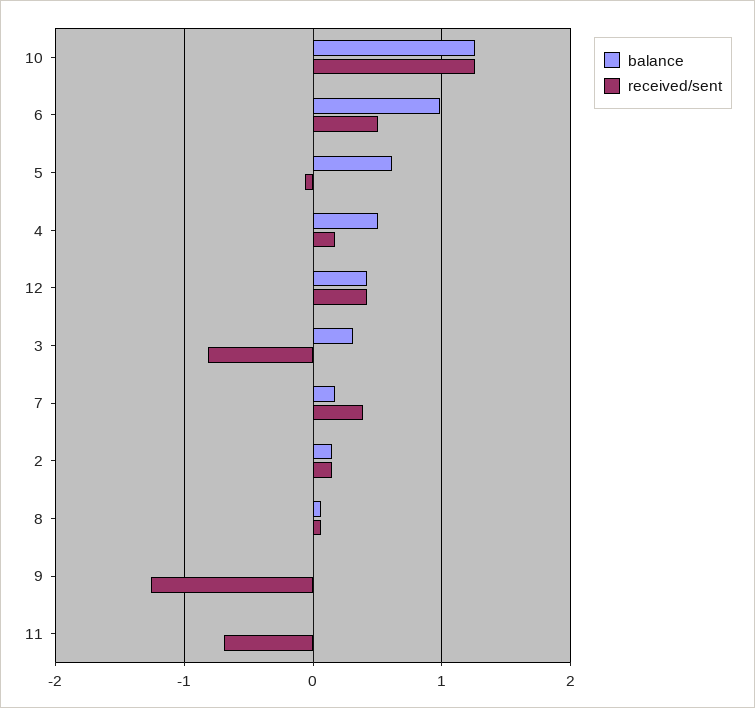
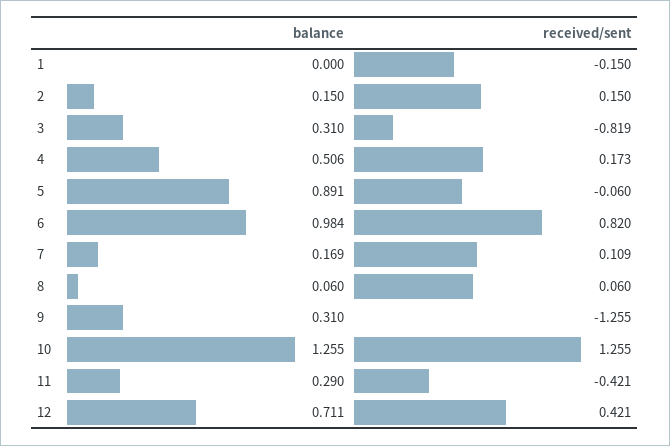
  {
    "balance": {
      "10": 1.255,
      "6": 0.984,
-     "5": 0.6,
+     "5": 0.891,
      "4": 0.506,
-     "12": 0.4,
+     "12": 0.711,
      "3": 0.31,
      "7": 0.169,
      "2": 0.15,
      "8": 0.06,
-     "9": 0,
+     "9": 0.31,
-     "11": 0
+     "11": 0.29,
+     "1": 0
    },
    "received/sent": {
      "10": 1.255,
-     "6": 0.5,
+     "6": 0.82,
      "5": -0.06,
      "4": 0.173,
      "12": 0.421,
      "3": -0.819,
-     "7": 0.4,
+     "7": 0.109,
      "2": 0.15,
      "8": 0.06,
      "9": -1.255,
-     "11": -0.7
+     "11": -0.421,
+     "1": -0.15
    }
  }

